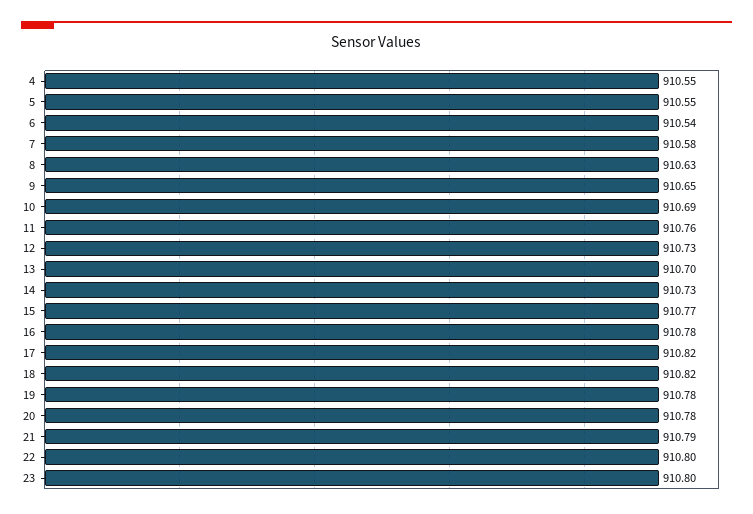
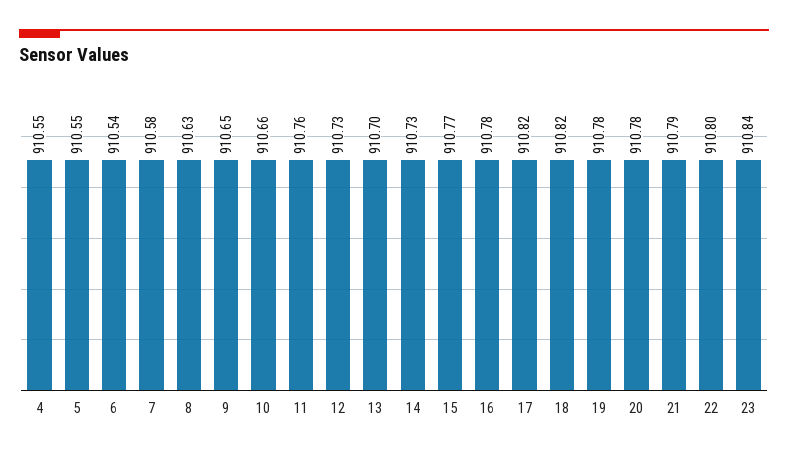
  {
    "4": 910.55,
    "5": 910.55,
    "6": 910.54,
    "7": 910.58,
    "8": 910.63,
    "9": 910.65,
-   "10": 910.69,
+   "10": 910.66,
    "11": 910.76,
    "12": 910.73,
    "13": 910.7,
    "14": 910.73,
    "15": 910.77,
    "16": 910.78,
    "17": 910.82,
    "18": 910.82,
    "19": 910.78,
    "20": 910.78,
    "21": 910.79,
    "22": 910.8,
-   "23": 910.8
+   "23": 910.84
  }

